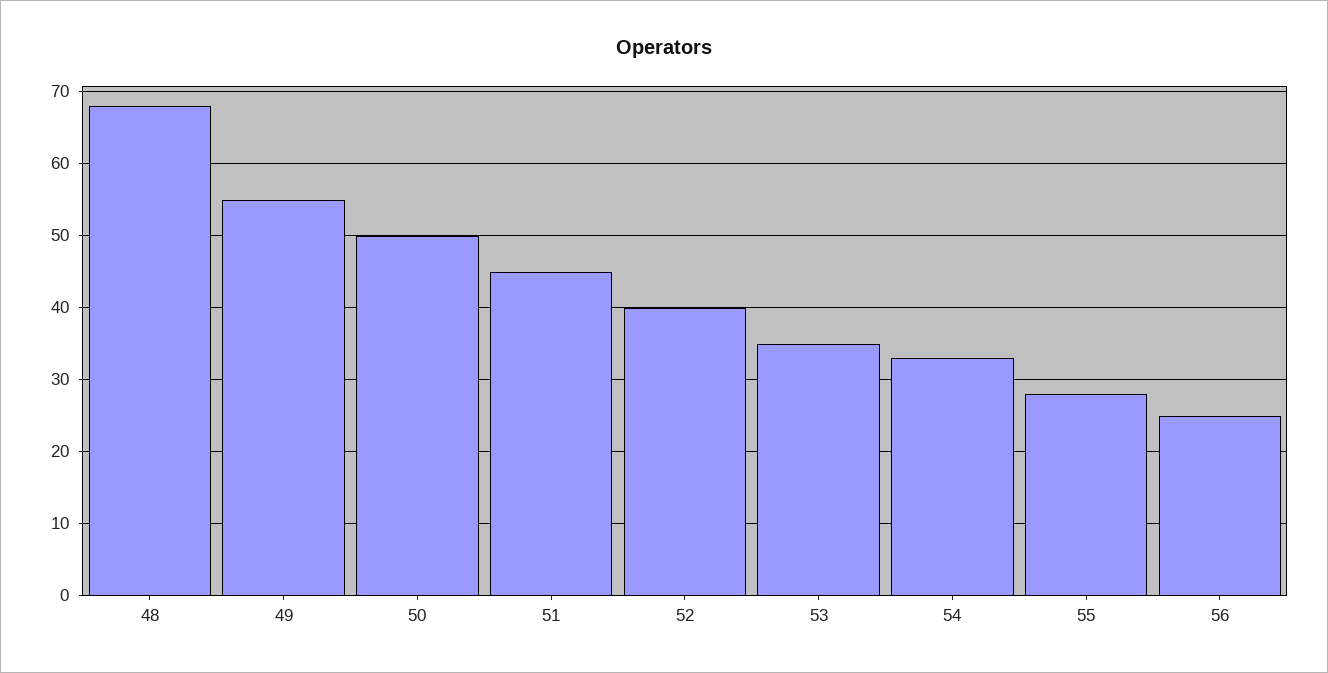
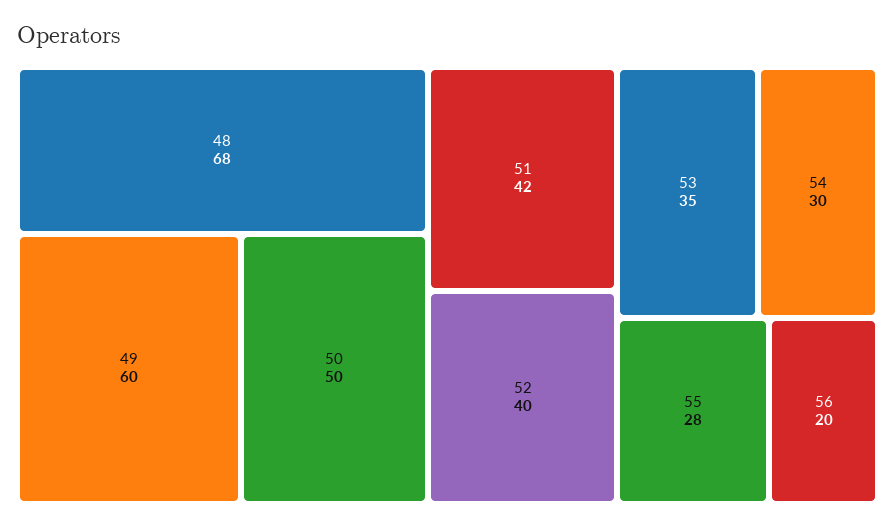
  {
    "48": 68,
-   "49": 55,
+   "49": 60,
    "50": 50,
-   "51": 45,
+   "51": 42,
    "52": 40,
    "53": 35,
-   "54": 33,
+   "54": 30,
    "55": 28,
-   "56": 25
+   "56": 20
  }

